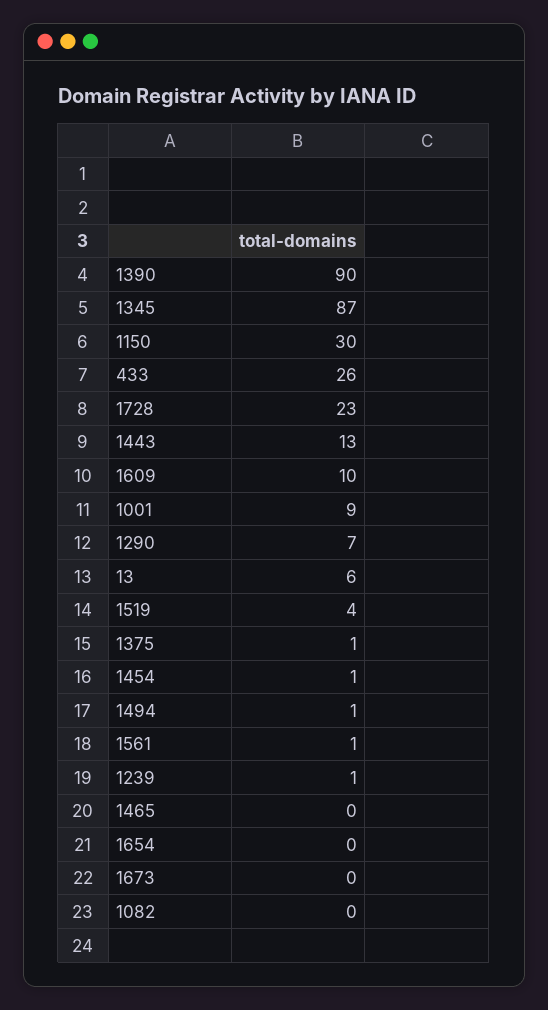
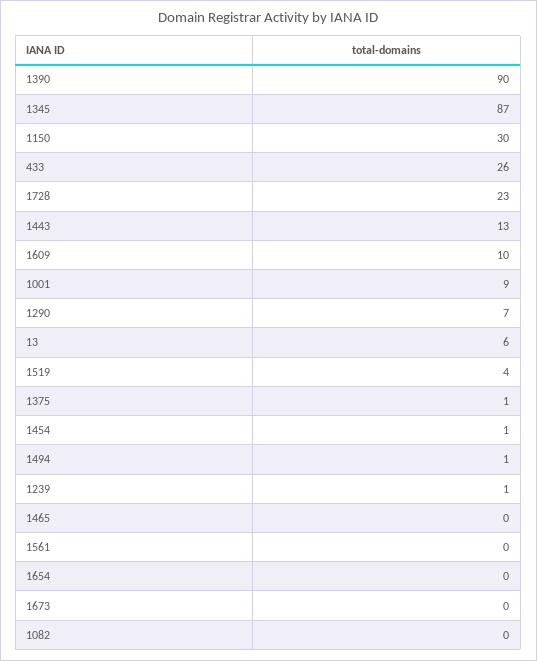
  {
    "1390": 90,
    "1345": 87,
    "1150": 30,
    "433": 26,
    "1728": 23,
    "1443": 13,
    "1609": 10,
    "1001": 9,
    "1290": 7,
    "13": 6,
    "1519": 4,
    "1375": 1,
    "1454": 1,
    "1494": 1,
-   "1561": 1,
+   "1561": 0,
    "1239": 1,
    "1465": 0,
    "1654": 0,
    "1673": 0,
    "1082": 0
  }

